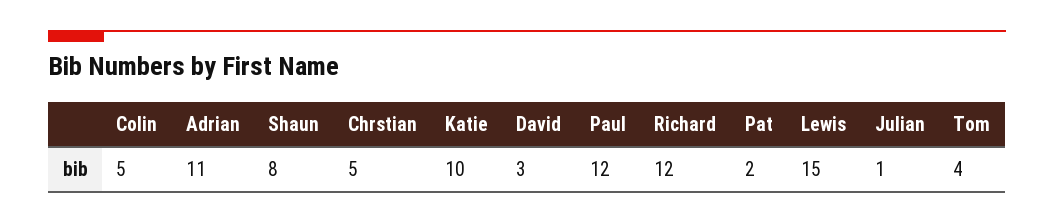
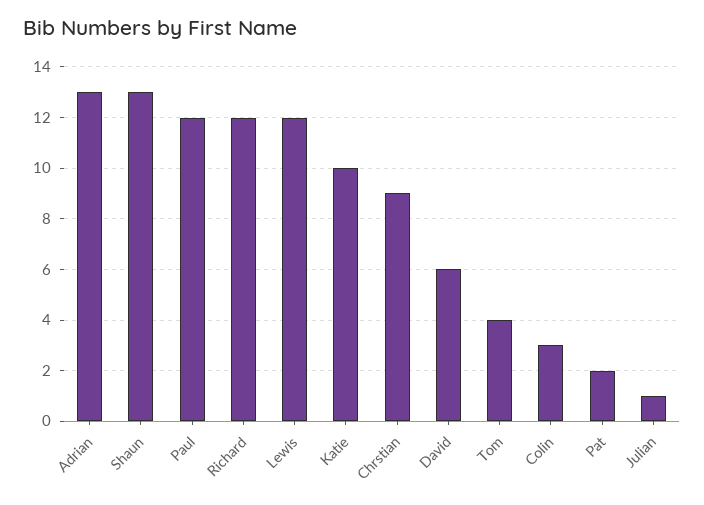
  {
-   "Colin": 5,
+   "Colin": 3,
-   "Adrian": 11,
+   "Adrian": 13,
-   "Shaun": 8,
+   "Shaun": 13,
-   "Chrstian": 5,
+   "Chrstian": 9,
    "Katie": 10,
-   "David": 3,
+   "David": 6,
    "Paul": 12,
    "Richard": 12,
    "Pat": 2,
-   "Lewis": 15,
+   "Lewis": 12,
    "Julian": 1,
    "Tom": 4
  }

